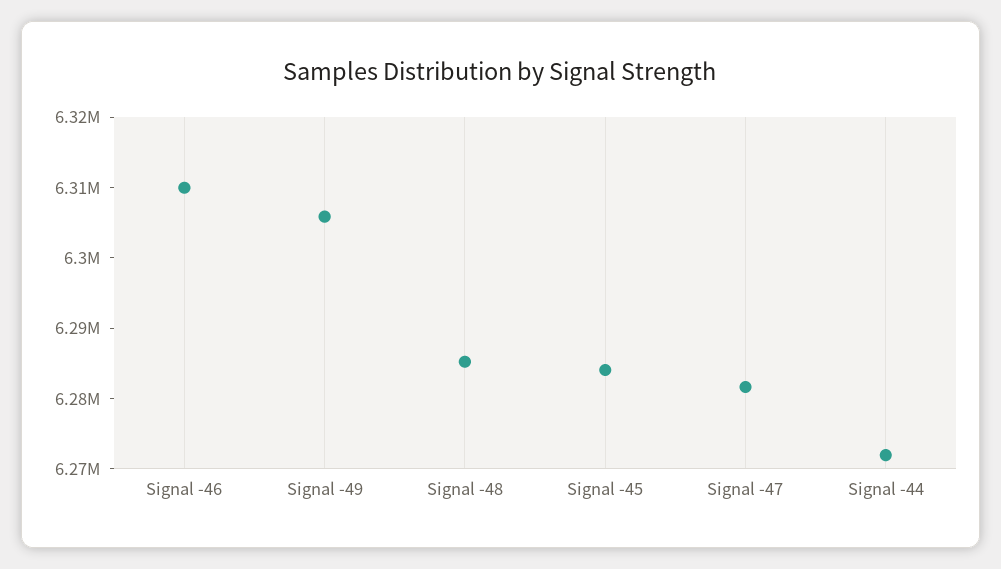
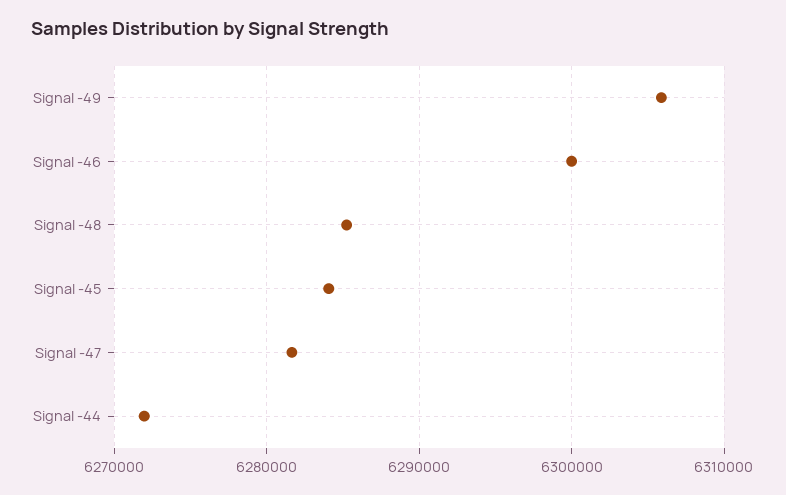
  {
-   "Signal -46": 6310000,
+   "Signal -46": 6300000,
    "Signal -49": 6306000,
    "Signal -48": 6285000,
    "Signal -45": 6284000,
    "Signal -47": 6282000,
    "Signal -44": 6272000
  }

